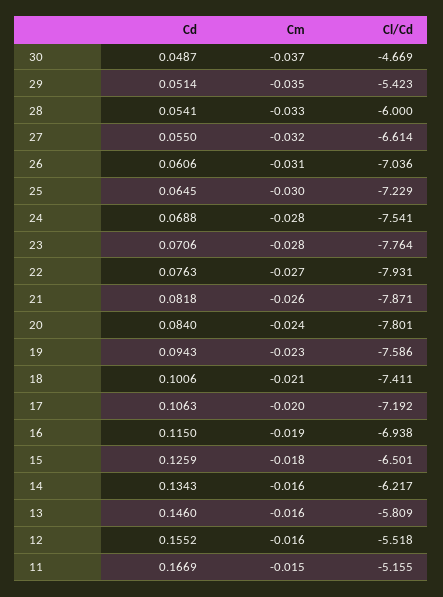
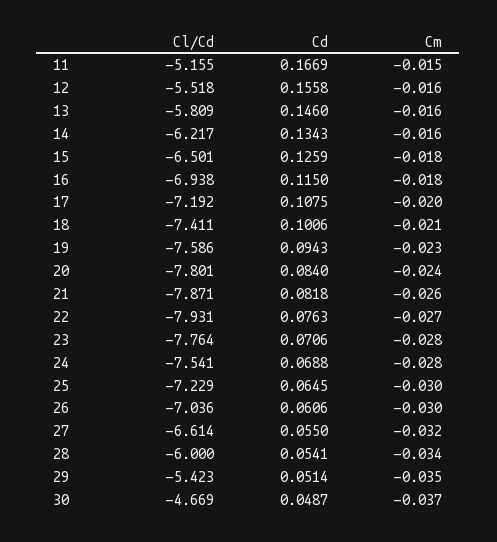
  {
    "Cd": {
      "30": 0.0487,
      "29": 0.0514,
      "28": 0.0541,
      "27": 0.055,
      "26": 0.0606,
      "25": 0.0645,
      "24": 0.0688,
      "23": 0.0706,
      "22": 0.0763,
      "21": 0.0818,
      "20": 0.084,
      "19": 0.0943,
      "18": 0.1006,
-     "17": 0.1063,
+     "17": 0.1075,
      "16": 0.115,
      "15": 0.1259,
      "14": 0.1343,
      "13": 0.146,
-     "12": 0.1552,
+     "12": 0.1558,
      "11": 0.1669
    },
    "Cm": {
      "30": -0.037,
      "29": -0.035,
-     "28": -0.033,
+     "28": -0.034,
      "27": -0.032,
-     "26": -0.031,
+     "26": -0.03,
      "25": -0.03,
      "24": -0.028,
      "23": -0.028,
      "22": -0.027,
      "21": -0.026,
      "20": -0.024,
      "19": -0.023,
      "18": -0.021,
      "17": -0.02,
-     "16": -0.019,
+     "16": -0.018,
      "15": -0.018,
      "14": -0.016,
      "13": -0.016,
      "12": -0.016,
      "11": -0.015
    },
    "Cl/Cd": {
      "30": -4.669,
      "29": -5.423,
      "28": -6,
      "27": -6.614,
      "26": -7.036,
      "25": -7.229,
      "24": -7.541,
      "23": -7.764,
      "22": -7.931,
      "21": -7.871,
      "20": -7.801,
      "19": -7.586,
      "18": -7.411,
      "17": -7.192,
      "16": -6.938,
      "15": -6.501,
      "14": -6.217,
      "13": -5.809,
      "12": -5.518,
      "11": -5.155
    }
  }

